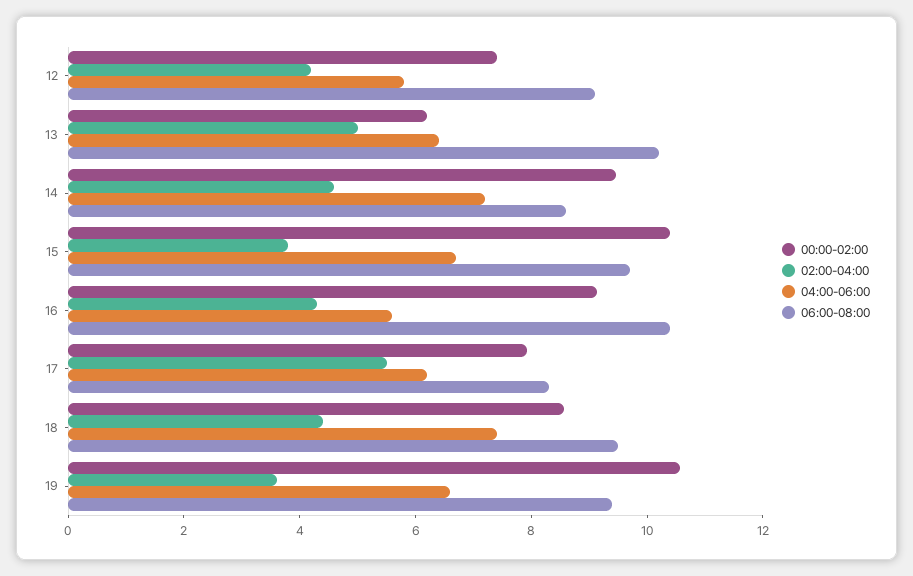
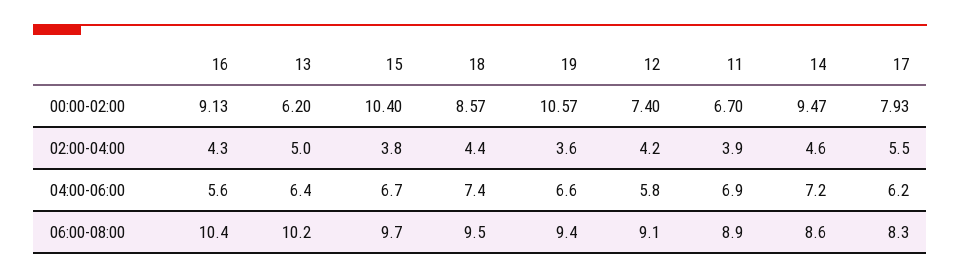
  {
    "00:00-02:00": {
      "12": 7.4,
      "13": 6.2,
      "14": 9.47,
      "15": 10.4,
      "16": 9.13,
      "17": 7.93,
      "18": 8.57,
-     "19": 10.57
+     "19": 10.57,
+     "11": 6.7
    },
    "02:00-04:00": {
      "12": 4.2,
      "13": 5,
      "14": 4.6,
      "15": 3.8,
      "16": 4.3,
      "17": 5.5,
      "18": 4.4,
-     "19": 3.6
+     "19": 3.6,
+     "11": 3.9
    },
    "04:00-06:00": {
      "12": 5.8,
      "13": 6.4,
      "14": 7.2,
      "15": 6.7,
      "16": 5.6,
      "17": 6.2,
      "18": 7.4,
-     "19": 6.6
+     "19": 6.6,
+     "11": 6.9
    },
    "06:00-08:00": {
      "12": 9.1,
      "13": 10.2,
      "14": 8.6,
      "15": 9.7,
      "16": 10.4,
      "17": 8.3,
      "18": 9.5,
-     "19": 9.4
+     "19": 9.4,
+     "11": 8.9
    }
  }

